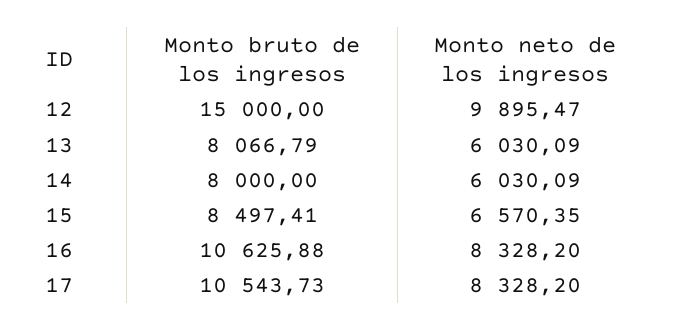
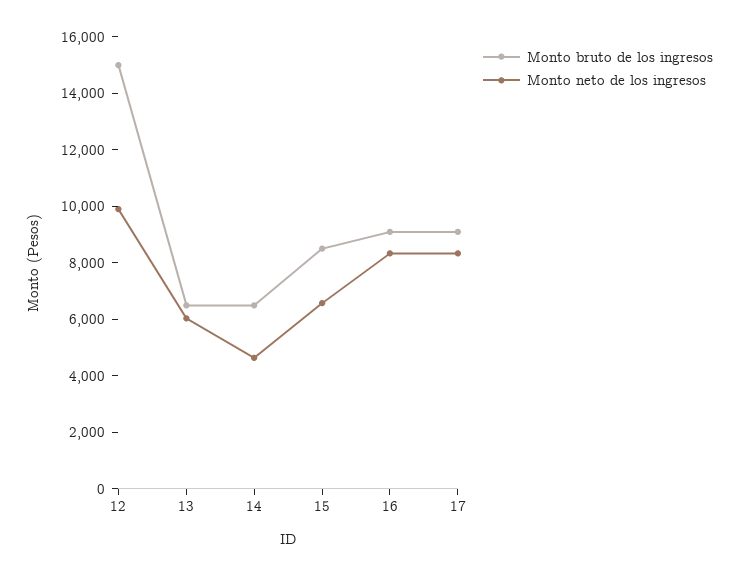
  {
    "Monto bruto de los ingresos": {
      "12": 15000,
-     "13": 8066.79,
+     "13": 6500,
-     "14": 8000,
+     "14": 6500,
      "15": 8497.41,
-     "16": 10625.88,
+     "16": 9000,
-     "17": 10543.73
+     "17": 9000
    },
    "Monto neto de los ingresos": {
      "12": 9895.47,
      "13": 6030.09,
-     "14": 6030.09,
+     "14": 4500,
      "15": 6570.35,
      "16": 8328.2,
      "17": 8328.2
    }
  }

